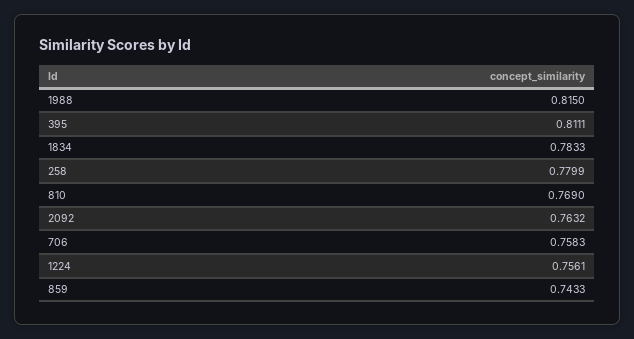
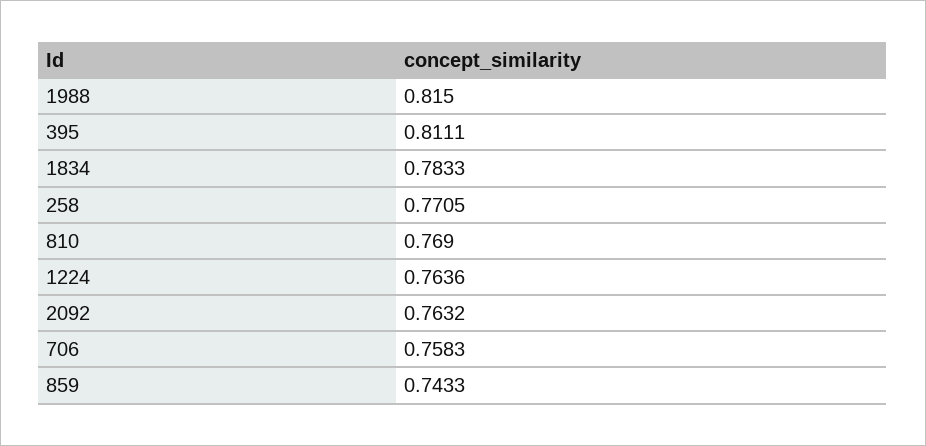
  {
    "1988": 0.815,
    "395": 0.8111,
    "1834": 0.7833,
-   "258": 0.7799,
+   "258": 0.7705,
    "810": 0.769,
    "2092": 0.7632,
    "706": 0.7583,
-   "1224": 0.7561,
+   "1224": 0.7636,
    "859": 0.7433
  }

